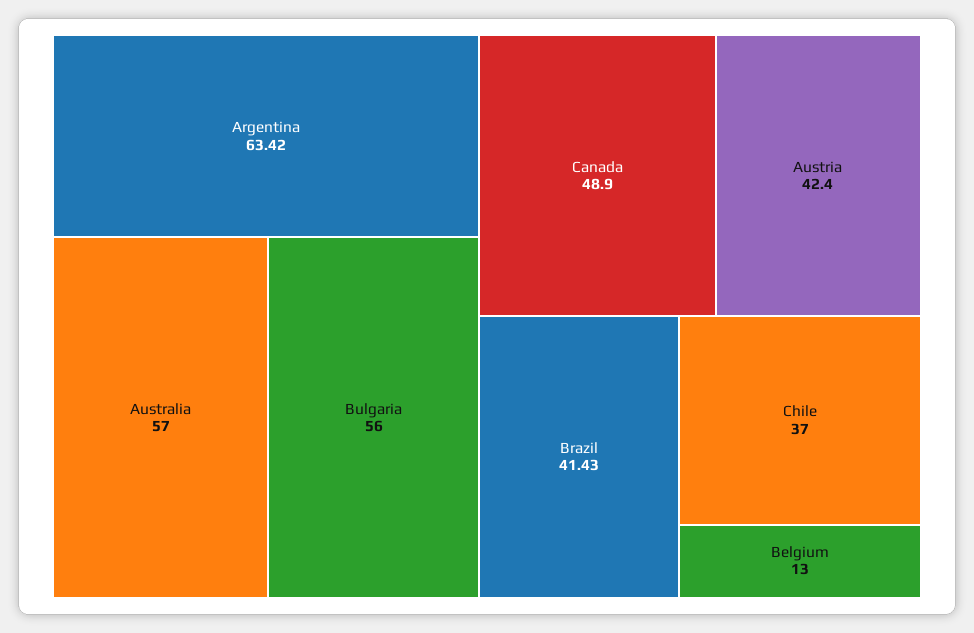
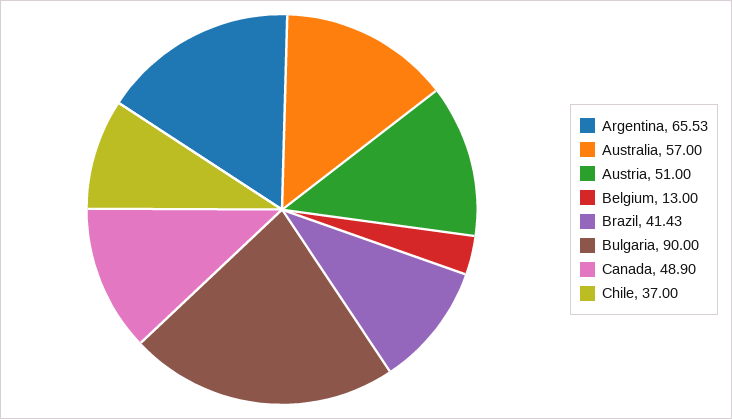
  {
-   "Argentina": 63.42,
+   "Argentina": 65.53,
    "Australia": 57,
-   "Bulgaria": 56,
+   "Bulgaria": 90,
    "Canada": 48.9,
-   "Austria": 42.4,
+   "Austria": 51,
    "Brazil": 41.43,
    "Chile": 37,
    "Belgium": 13
  }

